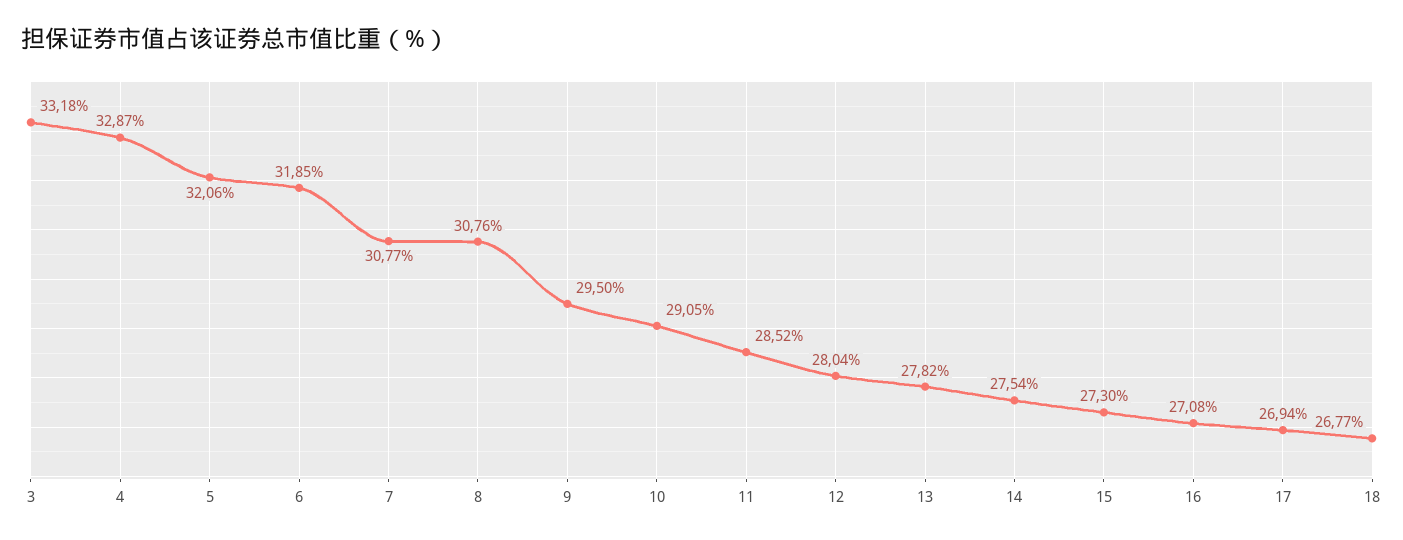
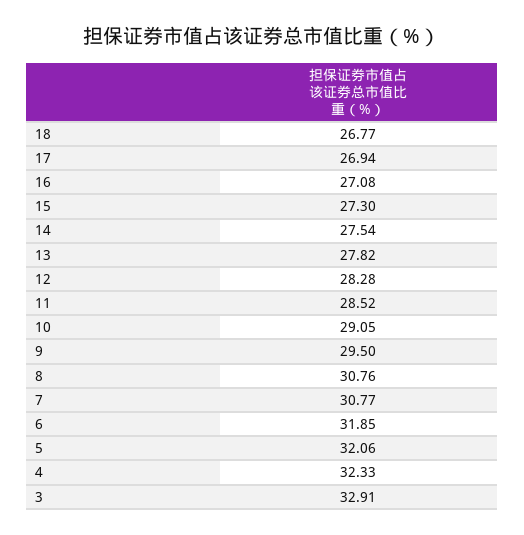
  {
-   "3": 33.18,
+   "3": 32.91,
-   "4": 32.87,
+   "4": 32.33,
    "5": 32.06,
    "6": 31.85,
    "7": 30.77,
    "8": 30.76,
    "9": 29.5,
    "10": 29.05,
    "11": 28.52,
-   "12": 28.04,
+   "12": 28.28,
    "13": 27.82,
    "14": 27.54,
    "15": 27.3,
    "16": 27.08,
    "17": 26.94,
    "18": 26.77
  }

